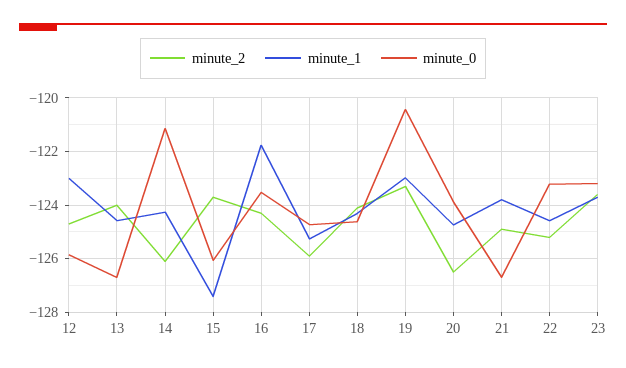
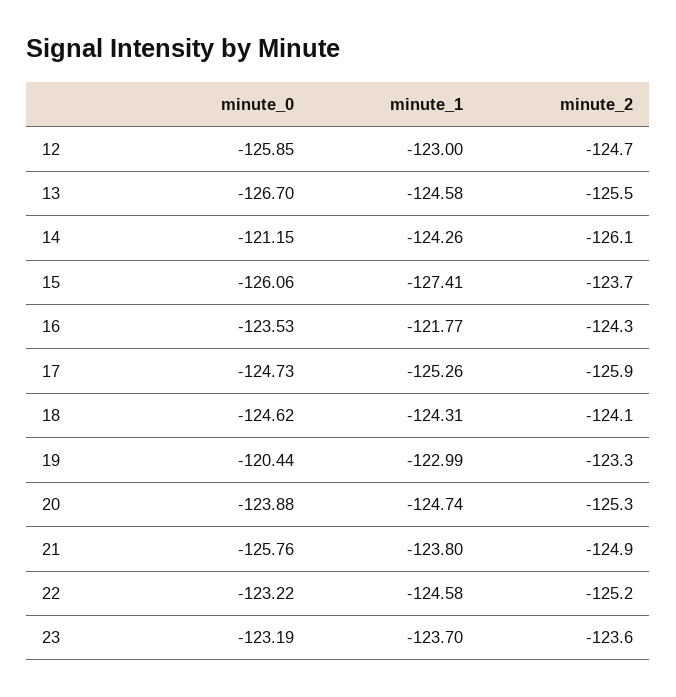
  {
    "minute_2": {
      "12": -124.7,
-     "13": -124,
+     "13": -125.5,
      "14": -126.1,
      "15": -123.7,
      "16": -124.3,
      "17": -125.9,
      "18": -124.1,
      "19": -123.3,
-     "20": -126.5,
+     "20": -125.3,
      "21": -124.9,
      "22": -125.2,
      "23": -123.6
    },
    "minute_1": {
      "12": -123,
      "13": -124.58,
      "14": -124.26,
      "15": -127.41,
      "16": -121.77,
      "17": -125.26,
      "18": -124.31,
      "19": -122.99,
      "20": -124.74,
      "21": -123.8,
      "22": -124.58,
      "23": -123.7
    },
    "minute_0": {
      "12": -125.85,
      "13": -126.7,
      "14": -121.15,
      "15": -126.06,
      "16": -123.53,
      "17": -124.73,
      "18": -124.62,
      "19": -120.44,
      "20": -123.88,
-     "21": -126.75,
+     "21": -125.76,
      "22": -123.22,
      "23": -123.19
    }
  }

